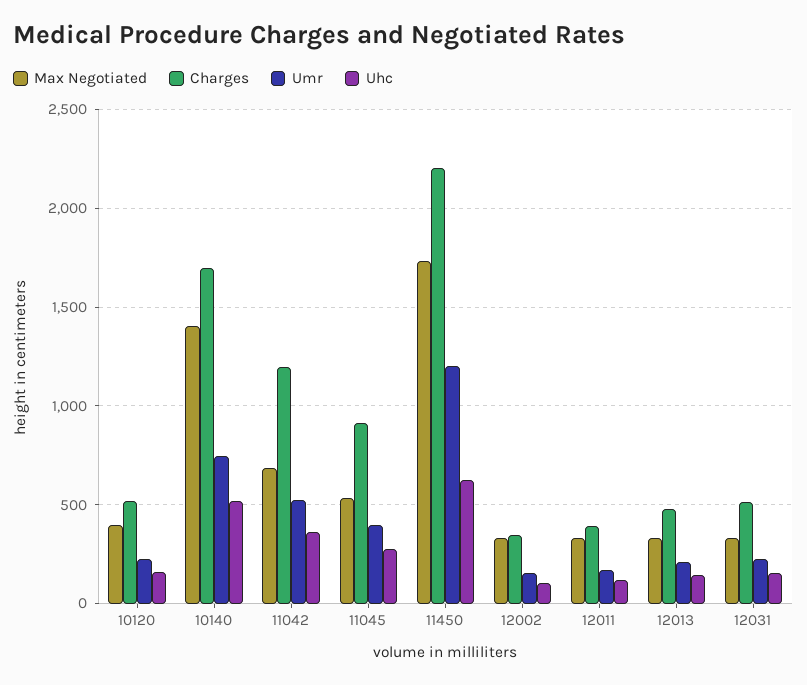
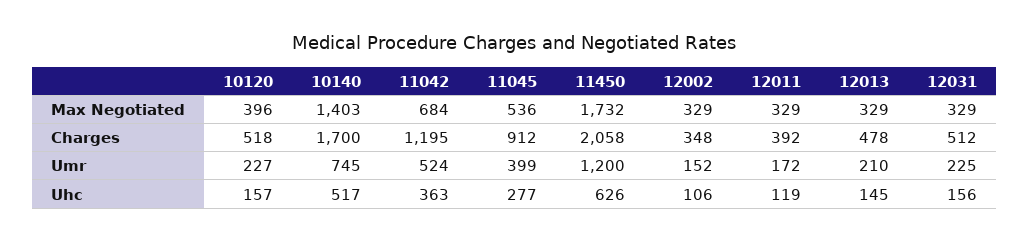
  {
    "Max Negotiated": {
      "10120": 396,
      "10140": 1403,
      "11042": 684,
      "11045": 536,
      "11450": 1732,
      "12002": 329,
      "12011": 329,
      "12013": 329,
      "12031": 329
    },
    "Charges": {
      "10120": 518,
      "10140": 1700,
      "11042": 1195,
      "11045": 912,
-     "11450": 2200,
+     "11450": 2058,
      "12002": 348,
      "12011": 392,
      "12013": 478,
      "12031": 512
    },
    "Umr": {
      "10120": 227,
      "10140": 745,
      "11042": 524,
      "11045": 399,
      "11450": 1200,
      "12002": 152,
      "12011": 172,
      "12013": 210,
      "12031": 225
    },
    "Uhc": {
      "10120": 157,
      "10140": 517,
      "11042": 363,
      "11045": 277,
      "11450": 626,
      "12002": 106,
      "12011": 119,
      "12013": 145,
      "12031": 156
    }
  }

